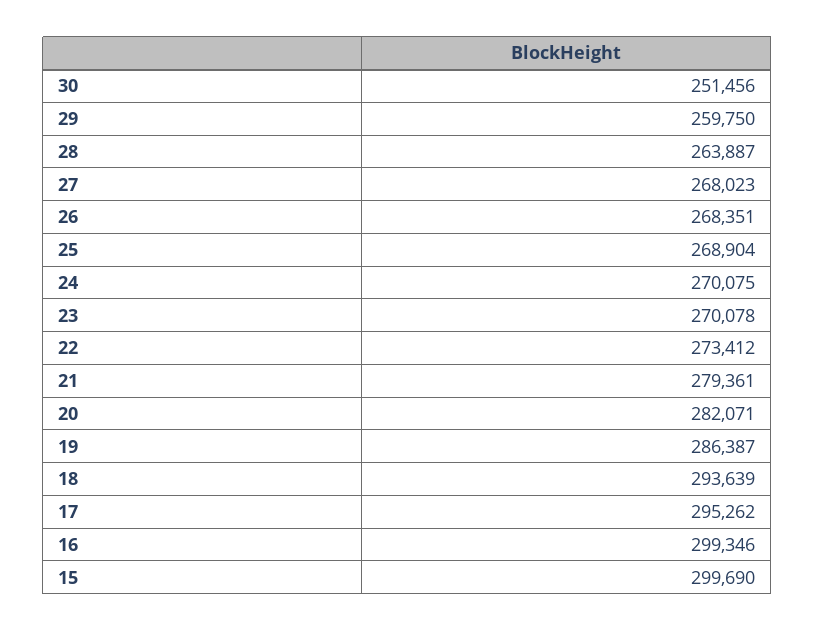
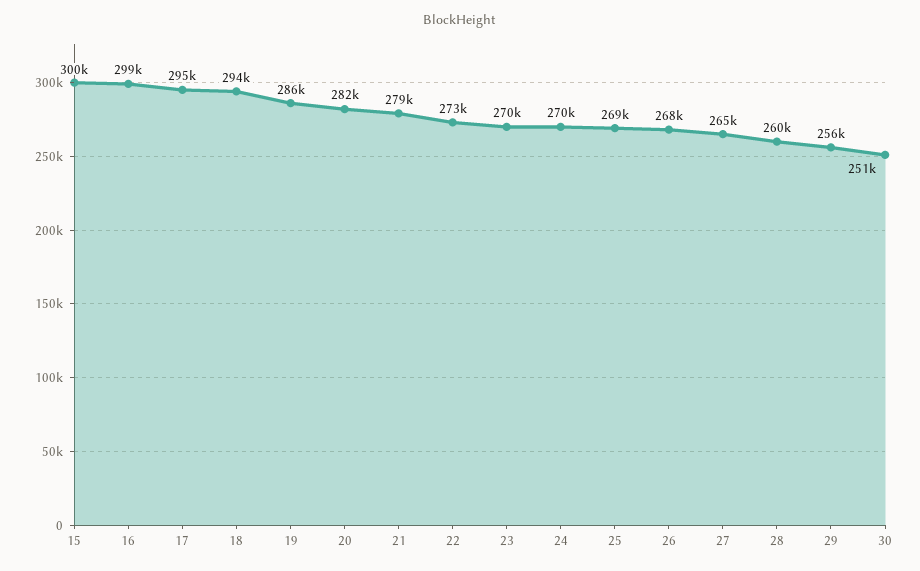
  {
    "30": 251456,
-   "29": 259750,
+   "29": 256000,
-   "28": 263887,
+   "28": 260000,
-   "27": 268023,
+   "27": 265000,
    "26": 268351,
    "25": 268904,
    "24": 270075,
    "23": 270078,
    "22": 273412,
    "21": 279361,
    "20": 282071,
    "19": 286387,
    "18": 293639,
    "17": 295262,
    "16": 299346,
    "15": 299690
  }

